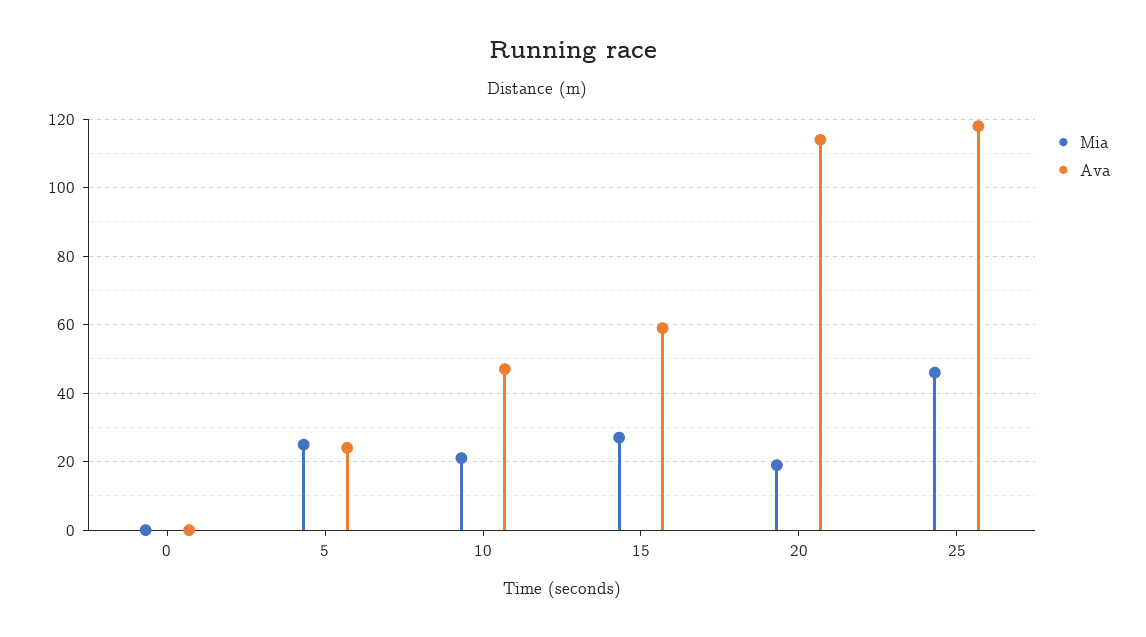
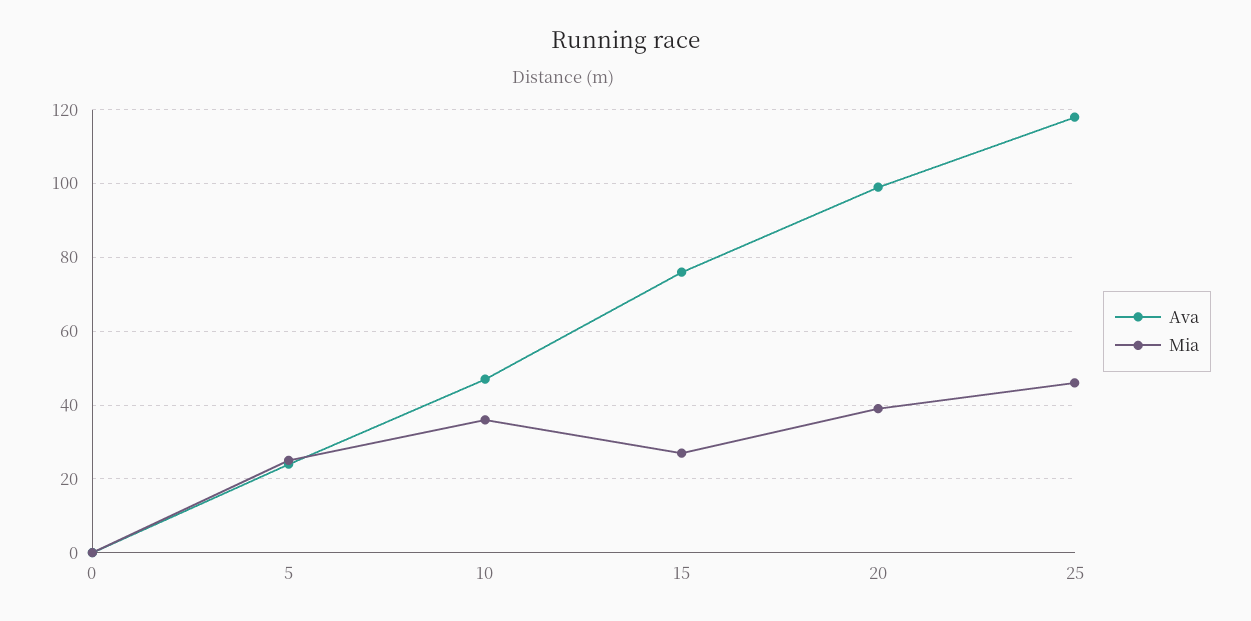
  {
    "Mia": {
      "0": 0,
      "5": 25,
-     "10": 20,
+     "10": 35,
      "15": 25,
-     "20": 20,
+     "20": 40,
      "25": 45
    },
    "Ava": {
      "0": 0,
      "5": 25,
      "10": 45,
-     "15": 60,
+     "15": 75,
-     "20": 115,
+     "20": 100,
      "25": 120
    }
  }

